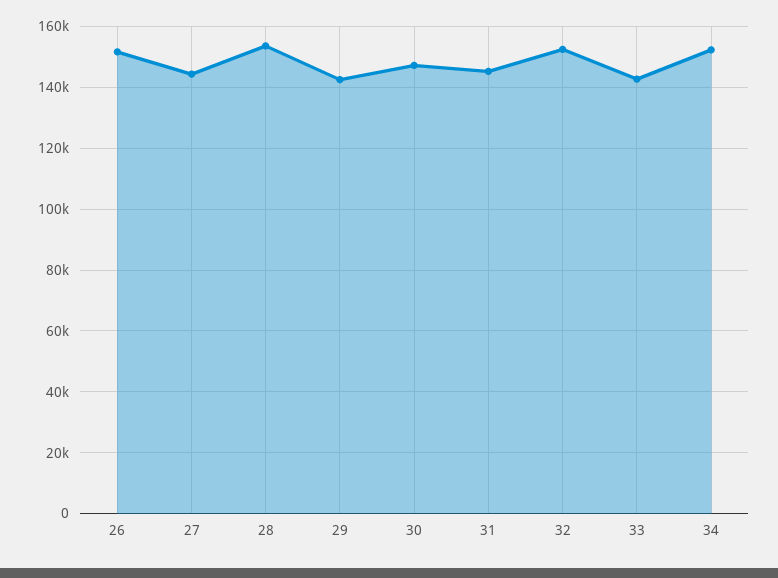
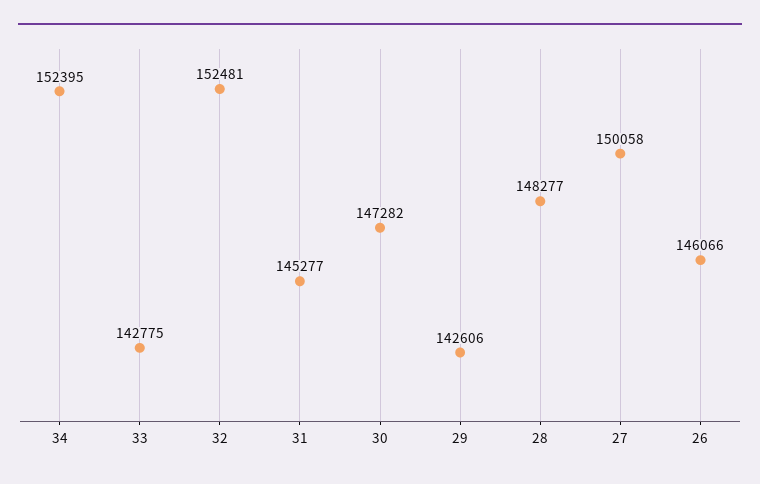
  {
-   "26": 152000,
+   "26": 146066,
-   "27": 144000,
+   "27": 150058,
-   "28": 154000,
+   "28": 148277,
    "29": 142606,
    "30": 147282,
    "31": 145277,
    "32": 152481,
    "33": 142775,
    "34": 152395
  }

